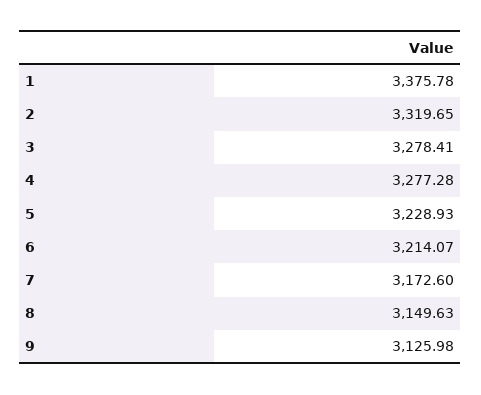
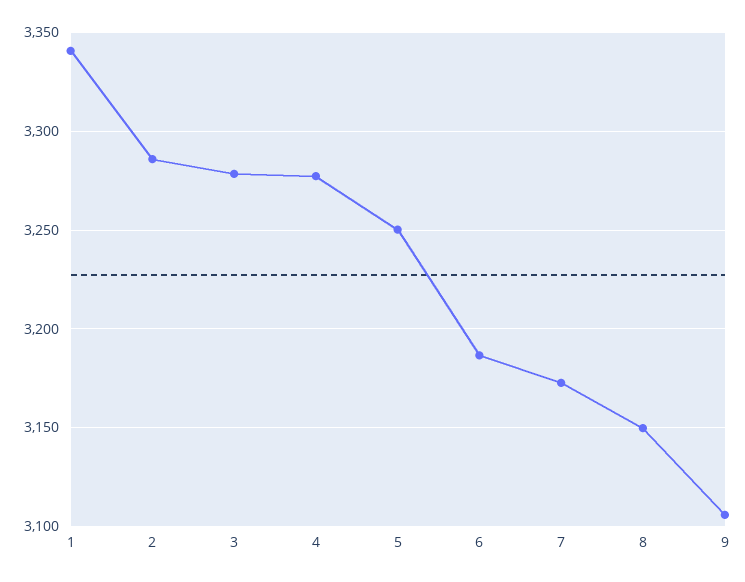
  {
-   "1": 3375.78,
+   "1": 3340,
-   "2": 3319.65,
+   "2": 3285,
    "3": 3278.41,
    "4": 3277.28,
-   "5": 3228.93,
+   "5": 3250,
-   "6": 3214.07,
+   "6": 3185,
    "7": 3172.6,
    "8": 3149.63,
-   "9": 3125.98
+   "9": 3105
  }

